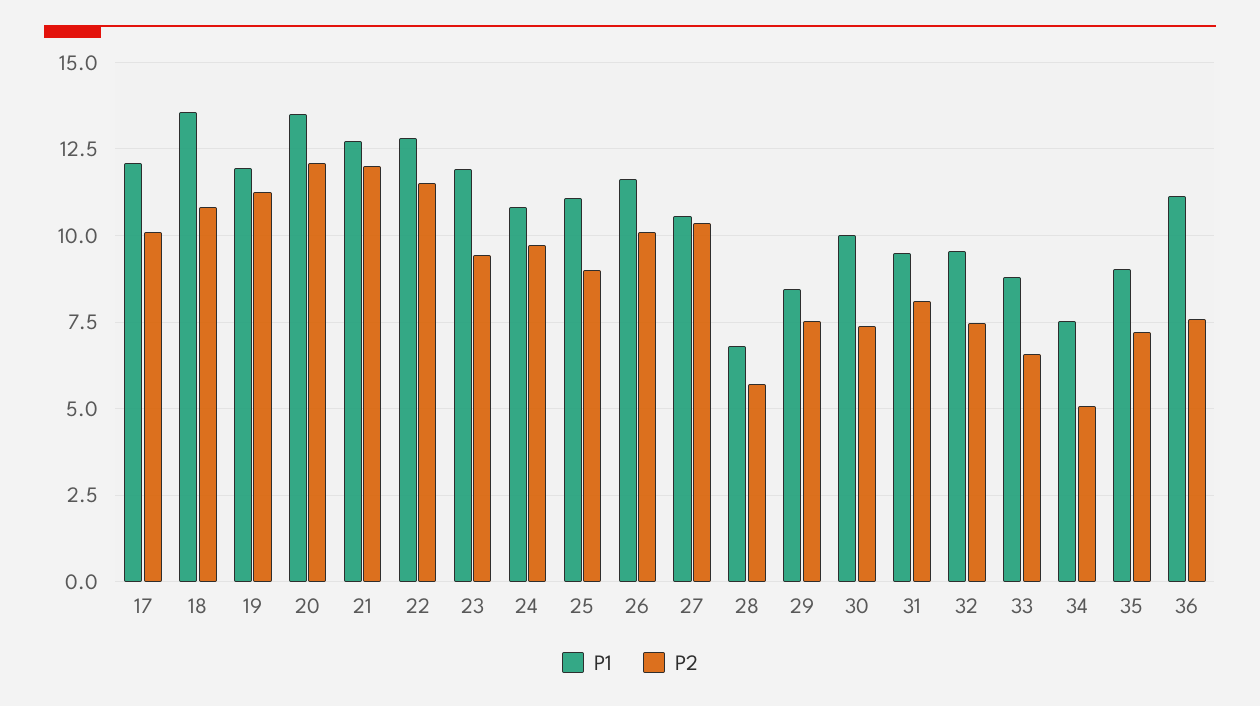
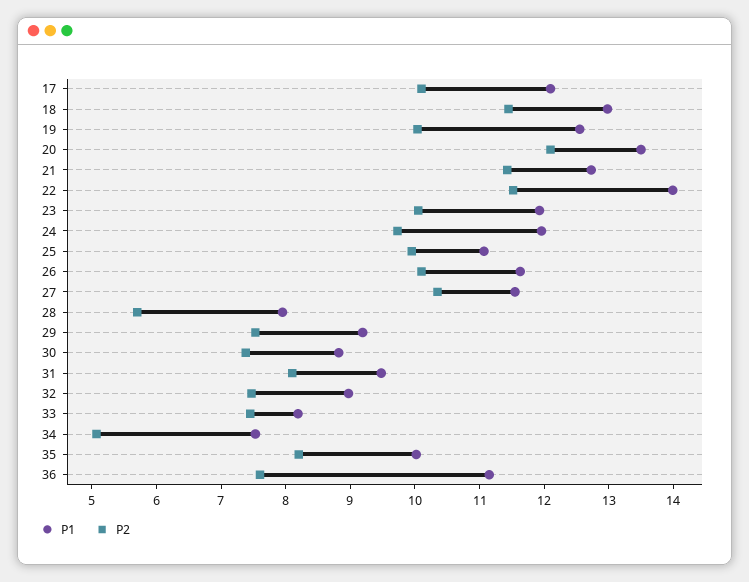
  {
    "P1": {
      "17": 12.2,
-     "18": 13.5,
+     "18": 13,
-     "19": 12,
+     "19": 12.6,
      "20": 13.6,
      "21": 12.8,
-     "22": 12.75,
+     "22": 14,
      "23": 12,
-     "24": 10.75,
+     "24": 12,
      "25": 11,
      "26": 11.6,
-     "27": 10.5,
+     "27": 11.6,
-     "28": 6.75,
+     "28": 8,
-     "29": 8.5,
+     "29": 9.2,
-     "30": 10,
+     "30": 8.8,
      "31": 9.4,
-     "32": 9.5,
+     "32": 9,
-     "33": 8.75,
+     "33": 8.2,
      "34": 7.6,
-     "35": 9,
+     "35": 10,
      "36": 11.2
    },
    "P2": {
      "17": 10.2,
-     "18": 10.75,
+     "18": 11.4,
-     "19": 11.25,
+     "19": 10,
      "20": 12.2,
-     "21": 12,
+     "21": 11.4,
      "22": 11.6,
-     "23": 9.5,
+     "23": 10,
      "24": 9.8,
-     "25": 9,
+     "25": 10,
      "26": 10.2,
      "27": 10.4,
      "28": 5.8,
      "29": 7.6,
      "30": 7.4,
      "31": 8.2,
      "32": 7.4,
-     "33": 6.5,
+     "33": 7.4,
      "34": 5,
-     "35": 7.25,
+     "35": 8.2,
      "36": 7.6
    }
  }

